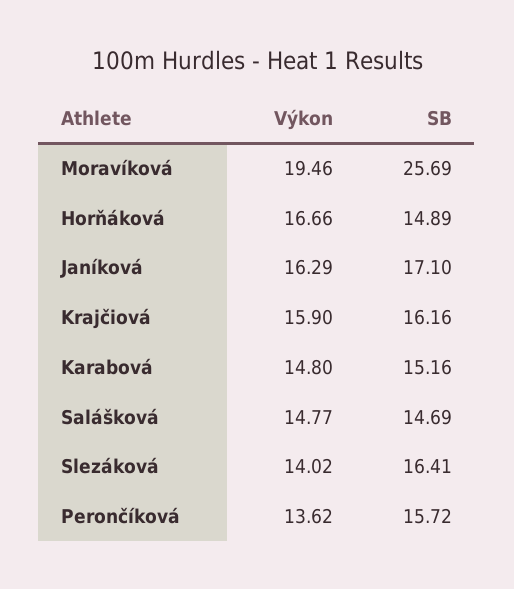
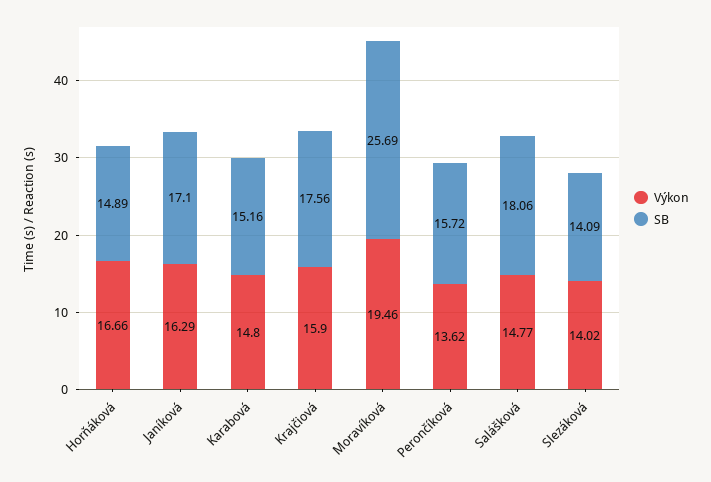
  {
    "Výkon": {
      "Moravíková": 19.46,
      "Horňáková": 16.66,
      "Janíková": 16.29,
      "Krajčiová": 15.9,
      "Karabová": 14.8,
      "Salášková": 14.77,
      "Slezáková": 14.02,
      "Perončíková": 13.62
    },
    "SB": {
      "Moravíková": 25.69,
      "Horňáková": 14.89,
      "Janíková": 17.1,
-     "Krajčiová": 16.16,
+     "Krajčiová": 17.56,
      "Karabová": 15.16,
-     "Salášková": 14.69,
+     "Salášková": 18.06,
-     "Slezáková": 16.41,
+     "Slezáková": 14.09,
      "Perončíková": 15.72
    }
  }

